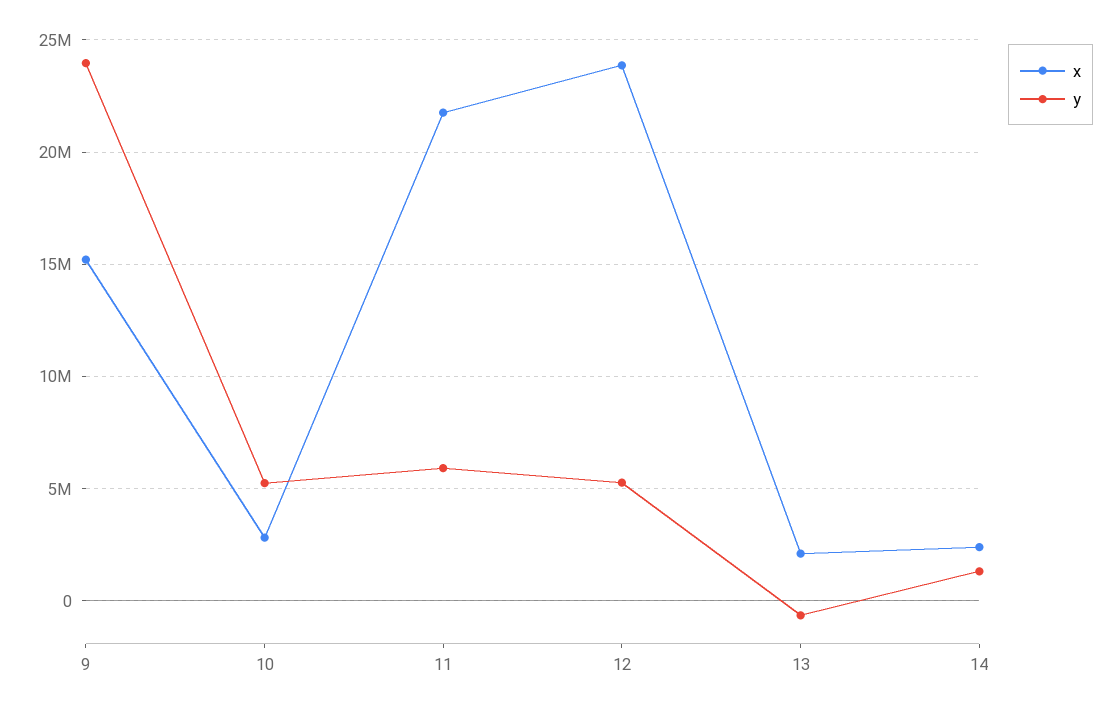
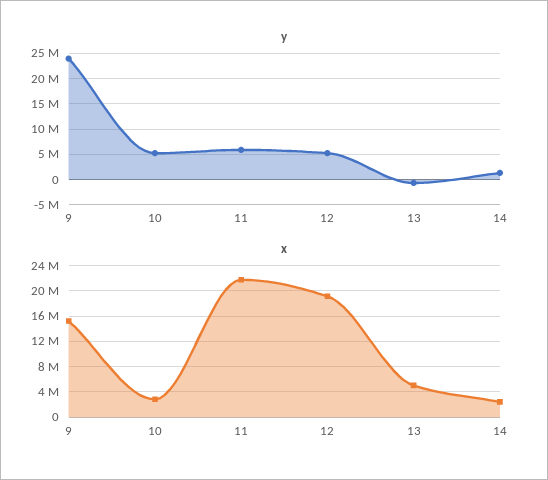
  {
    "x": {
      "9": 15000000,
      "10": 3000000,
      "11": 22000000,
-     "12": 24000000,
+     "12": 19000000,
-     "13": 2000000,
+     "13": 5000000,
      "14": 2500000
    },
    "y": {
      "9": 24000000,
      "10": 5000000,
      "11": 6000000,
      "12": 5500000,
      "13": -500000,
      "14": 1500000
    }
  }

